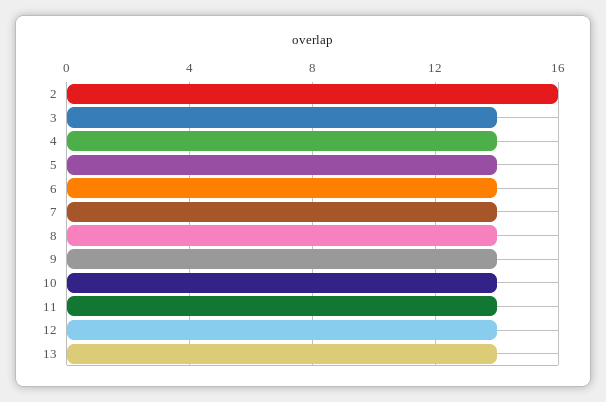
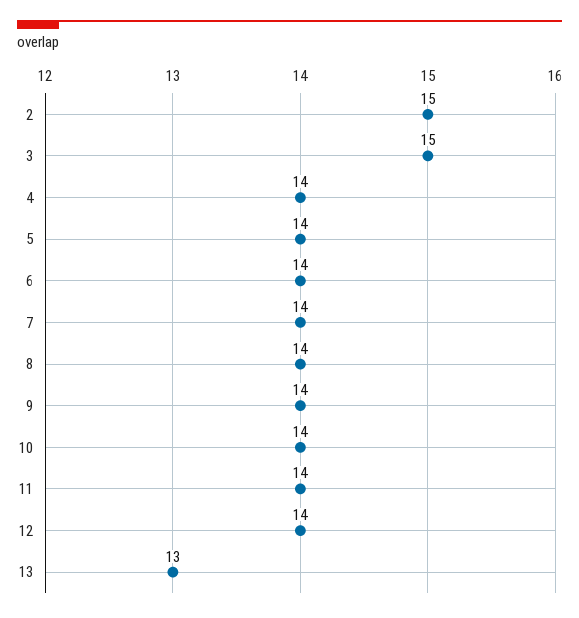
  {
-   "2": 16,
+   "2": 15,
-   "3": 14,
+   "3": 15,
    "4": 14,
    "5": 14,
    "6": 14,
    "7": 14,
    "8": 14,
    "9": 14,
    "10": 14,
    "11": 14,
    "12": 14,
-   "13": 14
+   "13": 13
  }

